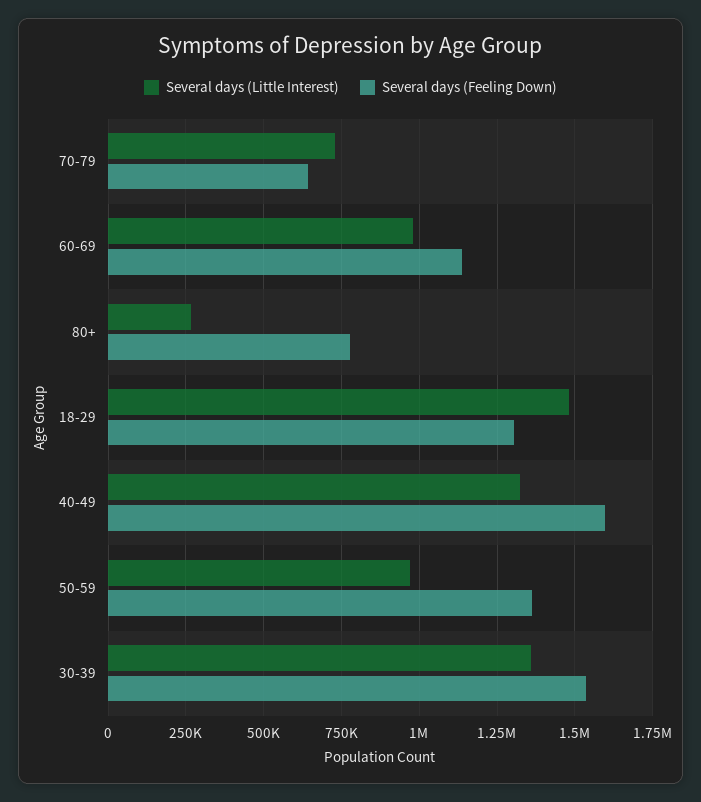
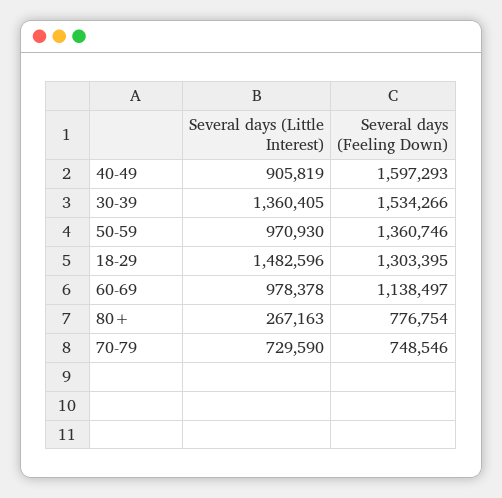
  {
    "Several days (Little Interest)": {
      "70-79": 729590,
      "60-69": 978378,
      "80+": 267163,
      "18-29": 1482596,
-     "40-49": 1325000,
+     "40-49": 905819,
      "50-59": 970930,
      "30-39": 1360405
    },
    "Several days (Feeling Down)": {
-     "70-79": 650000,
+     "70-79": 748546,
      "60-69": 1138497,
      "80+": 776754,
      "18-29": 1303395,
      "40-49": 1597293,
      "50-59": 1360746,
      "30-39": 1534266
    }
  }

